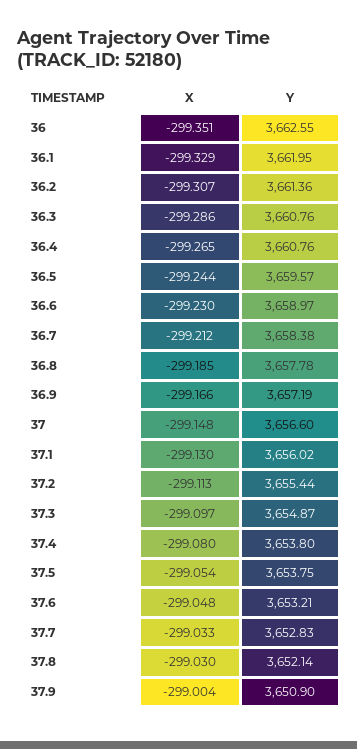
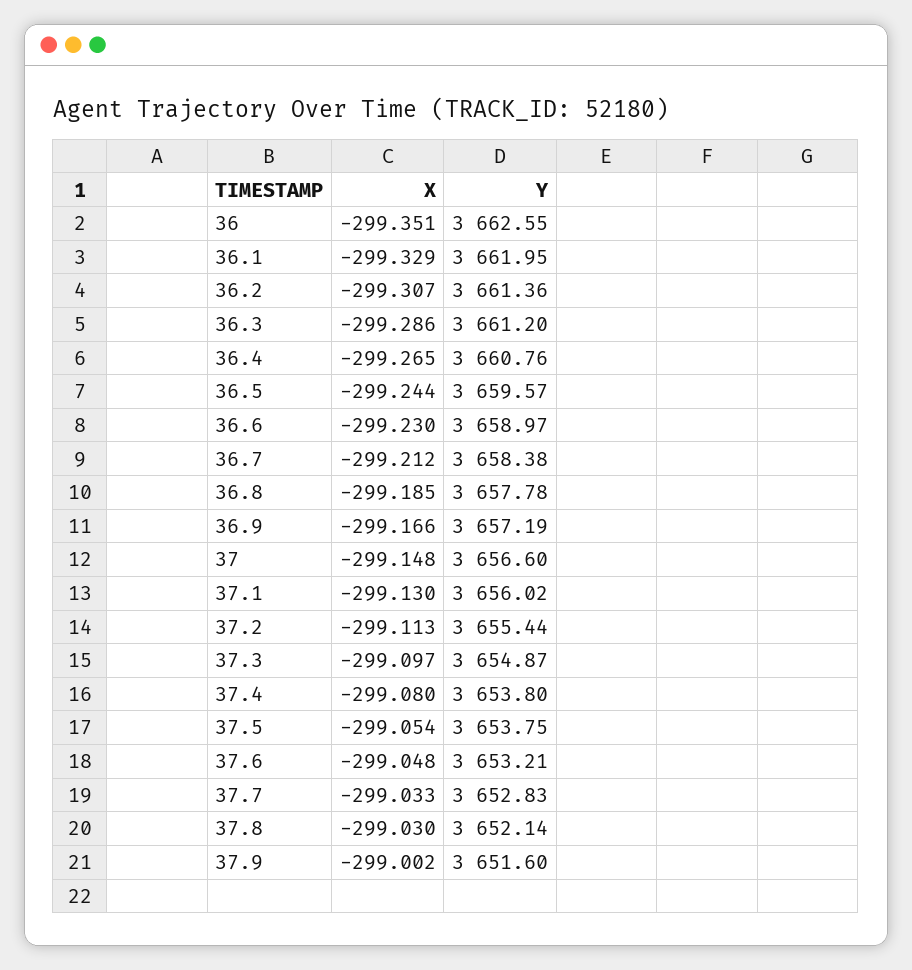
  {
    "X": {
      "36": -299.351,
      "36.1": -299.329,
      "36.2": -299.307,
      "36.3": -299.286,
      "36.4": -299.265,
      "36.5": -299.244,
      "36.6": -299.23,
      "36.7": -299.212,
      "36.8": -299.185,
      "36.9": -299.166,
      "37": -299.148,
      "37.1": -299.13,
      "37.2": -299.113,
      "37.3": -299.097,
      "37.4": -299.08,
      "37.5": -299.054,
      "37.6": -299.048,
      "37.7": -299.033,
      "37.8": -299.03,
-     "37.9": -299.004
+     "37.9": -299.002
    },
    "Y": {
      "36": 3662.55,
      "36.1": 3661.95,
      "36.2": 3661.36,
-     "36.3": 3660.76,
+     "36.3": 3661.2,
      "36.4": 3660.76,
      "36.5": 3659.57,
      "36.6": 3658.97,
      "36.7": 3658.38,
      "36.8": 3657.78,
      "36.9": 3657.19,
      "37": 3656.6,
      "37.1": 3656.02,
      "37.2": 3655.44,
      "37.3": 3654.87,
      "37.4": 3653.8,
      "37.5": 3653.75,
      "37.6": 3653.21,
      "37.7": 3652.83,
      "37.8": 3652.14,
-     "37.9": 3650.9
+     "37.9": 3651.6
    }
  }

